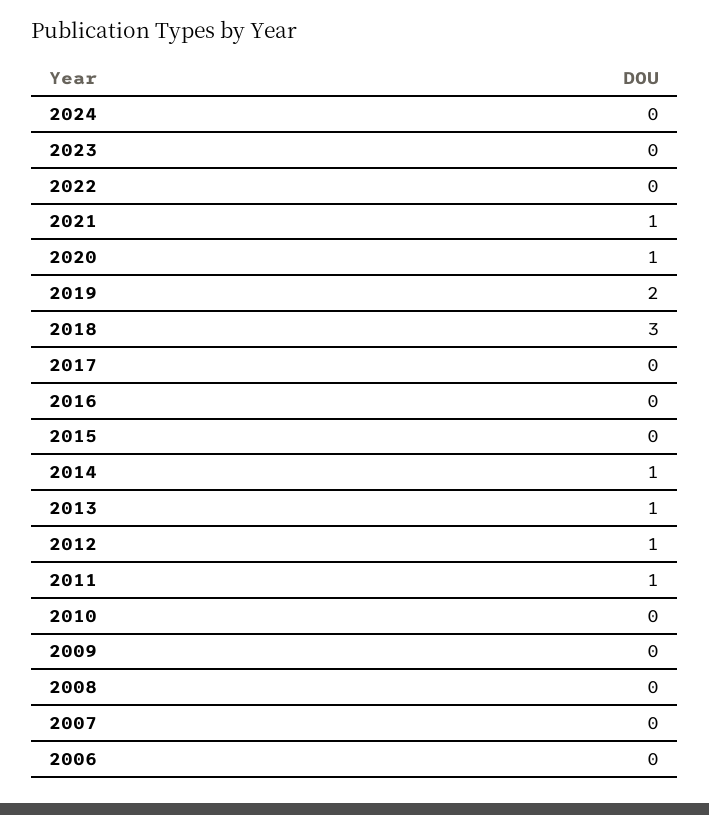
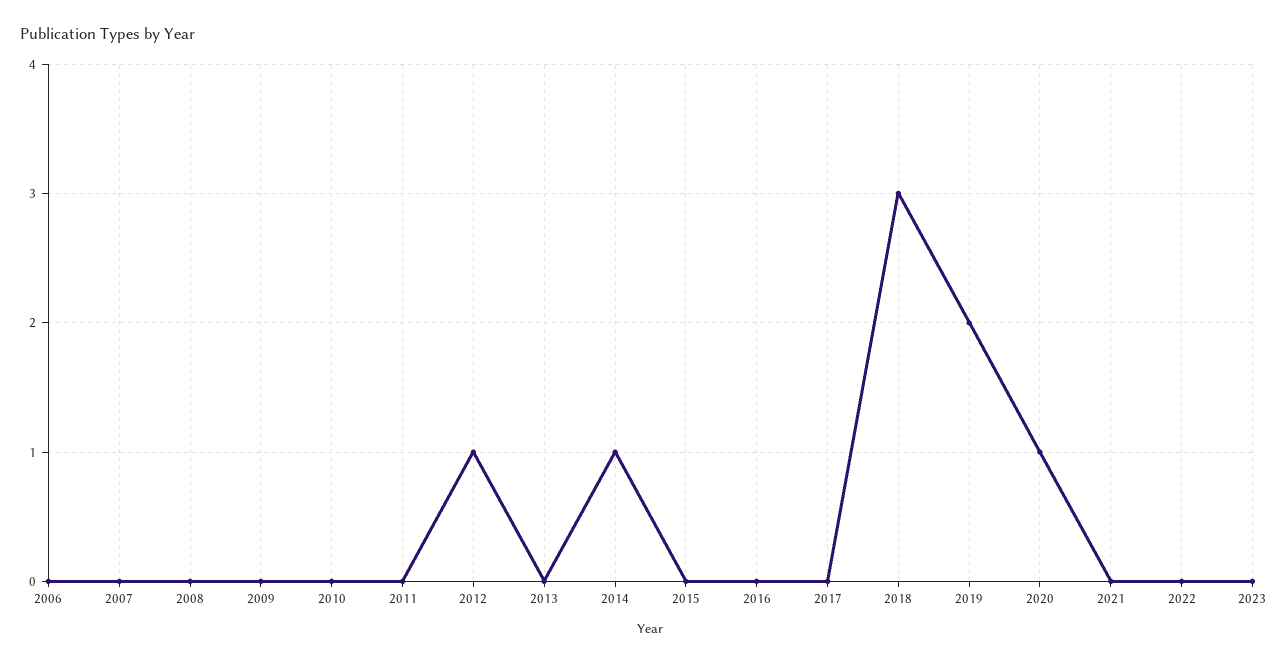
  {
-   "2024": 0,
    "2023": 0,
    "2022": 0,
-   "2021": 1,
+   "2021": 0,
    "2020": 1,
    "2019": 2,
    "2018": 3,
    "2017": 0,
    "2016": 0,
    "2015": 0,
    "2014": 1,
-   "2013": 1,
+   "2013": 0,
    "2012": 1,
-   "2011": 1,
+   "2011": 0,
    "2010": 0,
    "2009": 0,
    "2008": 0,
    "2007": 0,
    "2006": 0
  }

